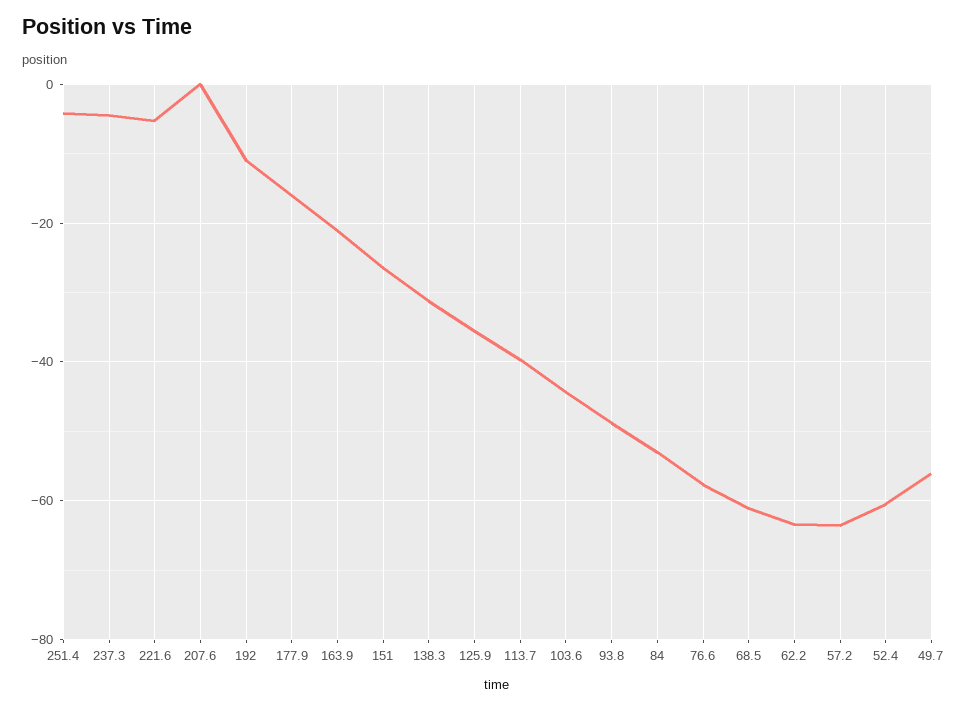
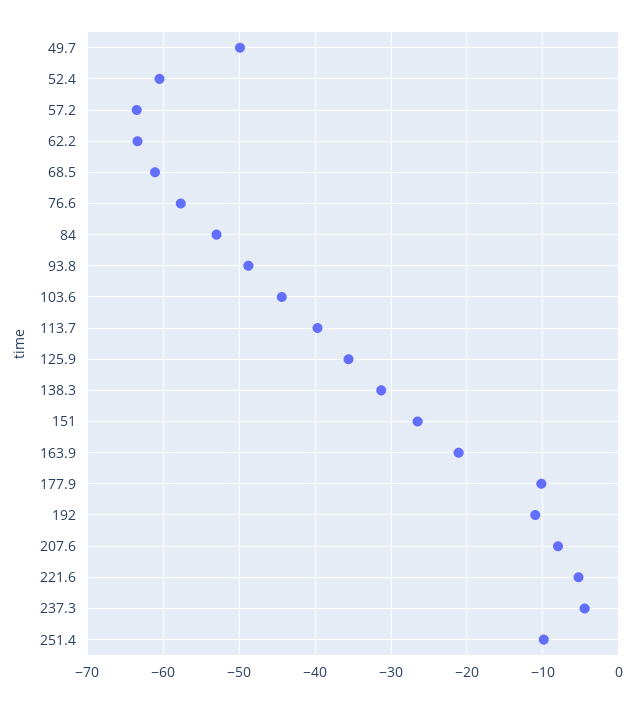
  {
-   "251.4": -4,
+   "251.4": -10,
    "237.3": -5,
    "221.6": -5,
-   "207.6": 0,
+   "207.6": -8,
    "192": -11,
-   "177.9": -16,
+   "177.9": -10,
    "163.9": -21,
    "151": -27,
    "138.3": -31,
    "125.9": -36,
    "113.7": -40,
    "103.6": -44,
    "93.8": -49,
    "84": -53,
    "76.6": -58,
    "68.5": -61,
    "62.2": -63,
    "57.2": -64,
    "52.4": -61,
-   "49.7": -56
+   "49.7": -50
  }

